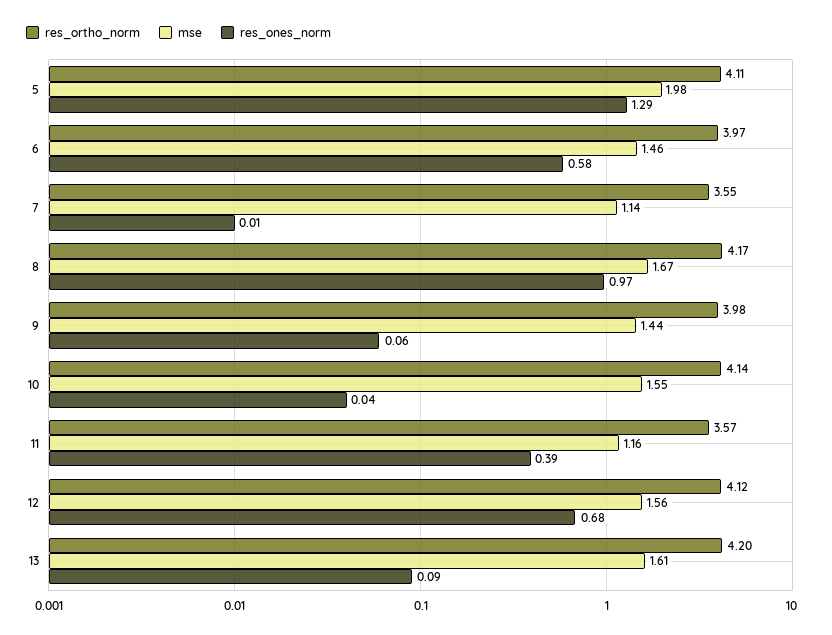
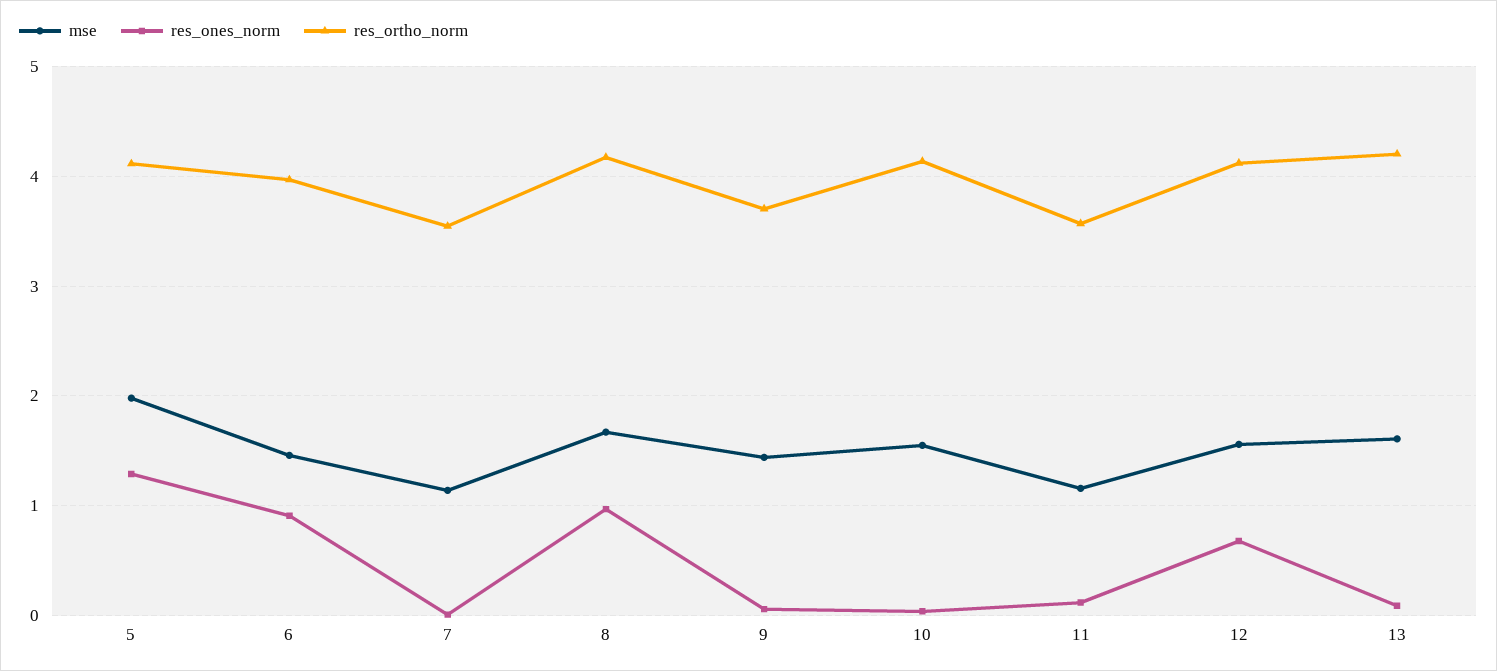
  {
    "res_ortho_norm": {
      "5": 4.11,
      "6": 3.97,
      "7": 3.55,
      "8": 4.17,
-     "9": 3.98,
+     "9": 3.7,
      "10": 4.14,
      "11": 3.57,
      "12": 4.12,
      "13": 4.2
    },
    "mse": {
      "5": 1.98,
      "6": 1.46,
      "7": 1.14,
      "8": 1.67,
      "9": 1.44,
      "10": 1.55,
      "11": 1.16,
      "12": 1.56,
      "13": 1.61
    },
    "res_ones_norm": {
      "5": 1.29,
-     "6": 0.58,
+     "6": 0.9,
      "7": 0.01,
      "8": 0.97,
      "9": 0.06,
      "10": 0.04,
-     "11": 0.39,
+     "11": 0.1,
      "12": 0.68,
      "13": 0.09
    }
  }

